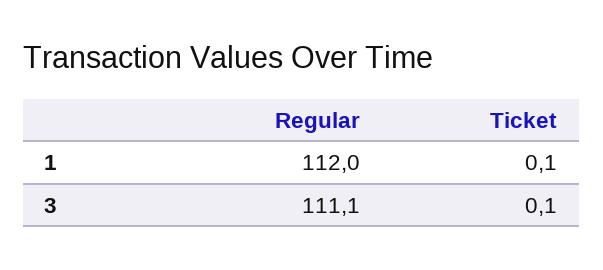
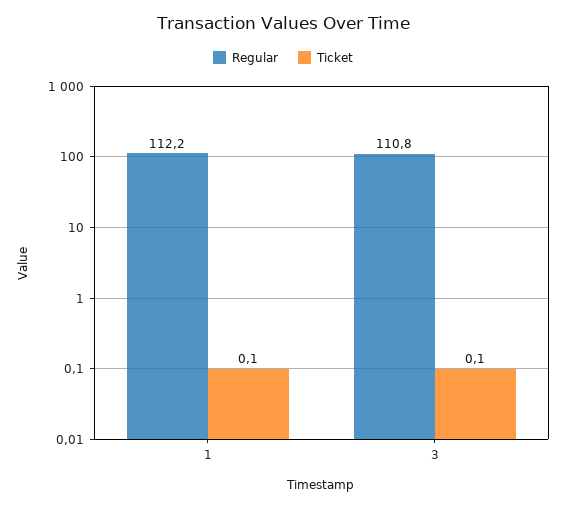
  {
    "Regular": {
-     "1": 112,
+     "1": 112.2,
-     "3": 111.1
+     "3": 110.8
    },
    "Ticket": {
      "1": 0.1,
      "3": 0.1
    }
  }

